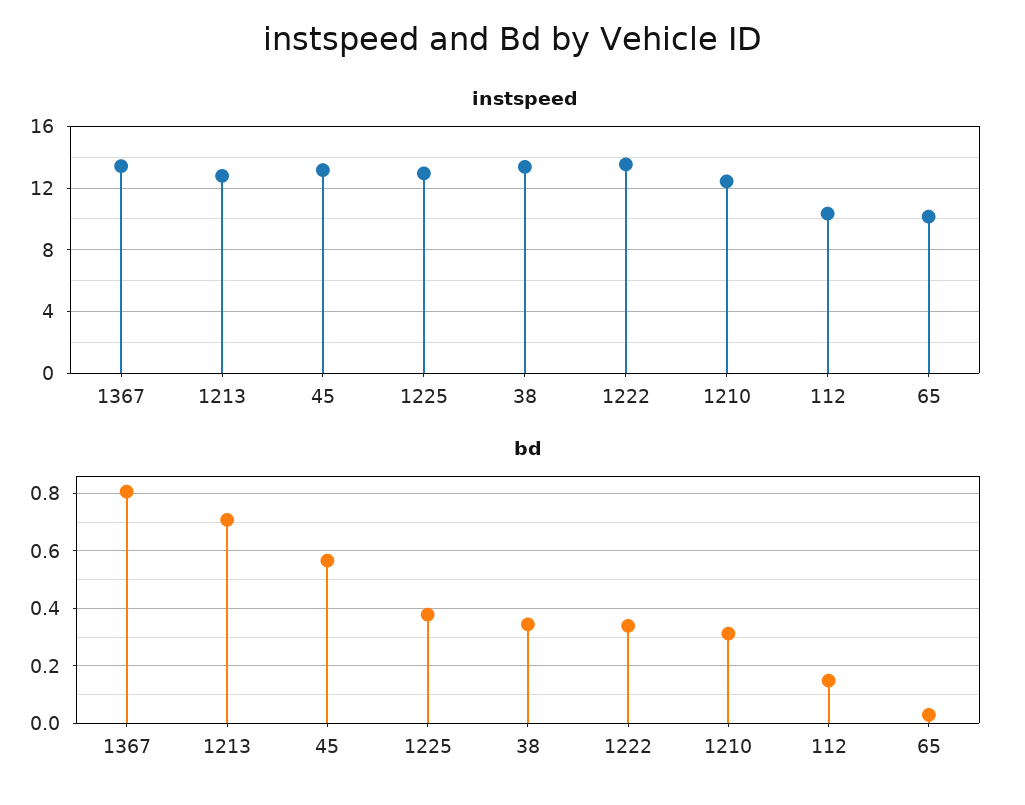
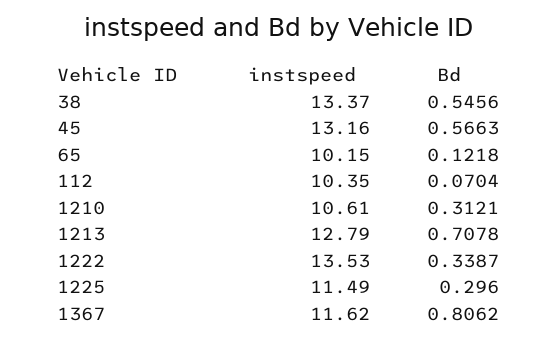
  {
    "instspeed": {
-     "1367": 13.5,
+     "1367": 11.62,
      "1213": 12.79,
      "45": 13.16,
-     "1225": 13,
+     "1225": 11.49,
      "38": 13.37,
      "1222": 13.53,
-     "1210": 12.5,
+     "1210": 10.61,
      "112": 10.35,
      "65": 10.15
    },
    "bd": {
      "1367": 0.8062,
      "1213": 0.7078,
      "45": 0.5663,
-     "1225": 0.375,
+     "1225": 0.296,
-     "38": 0.35,
+     "38": 0.5456,
      "1222": 0.3387,
      "1210": 0.3121,
-     "112": 0.15,
+     "112": 0.0704,
-     "65": 0.025
+     "65": 0.1218
    }
  }

